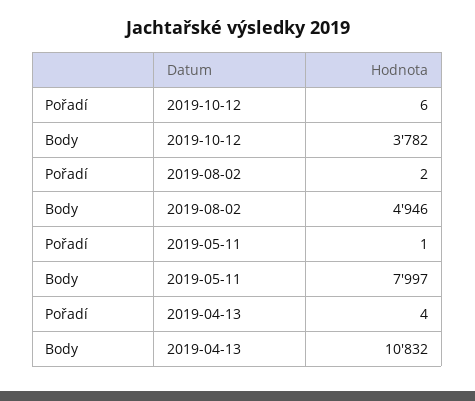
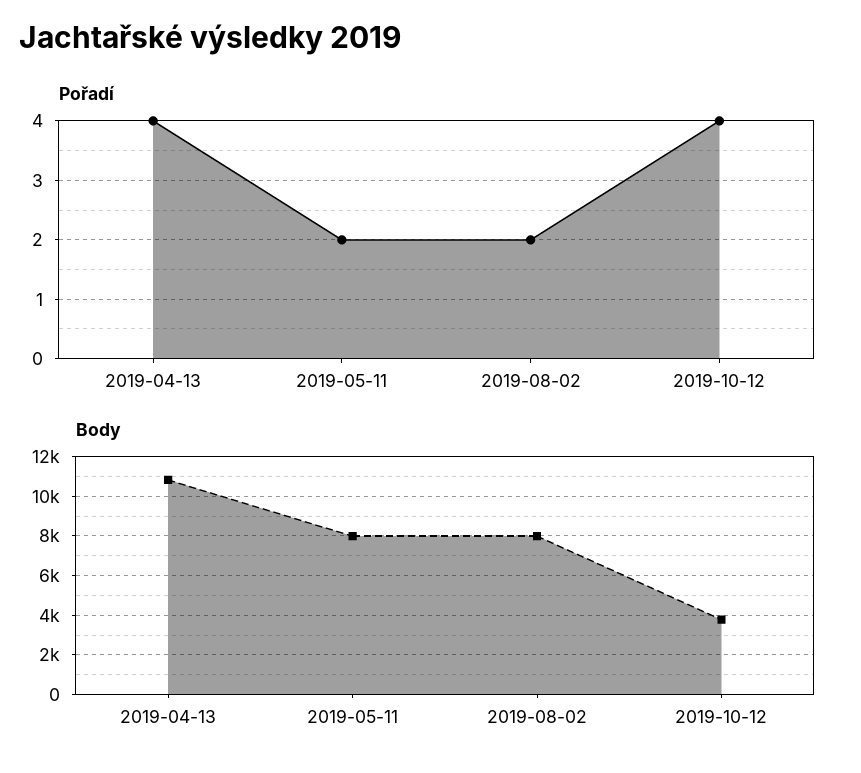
  {
    "Pořadí": {
-     "2019-10-12": 6,
+     "2019-10-12": 4,
      "2019-08-02": 2,
-     "2019-05-11": 1,
+     "2019-05-11": 2,
      "2019-04-13": 4
    },
    "Body": {
      "2019-10-12": 3782,
-     "2019-08-02": 4946,
+     "2019-08-02": 8000,
      "2019-05-11": 7997,
      "2019-04-13": 10832
    }
  }

